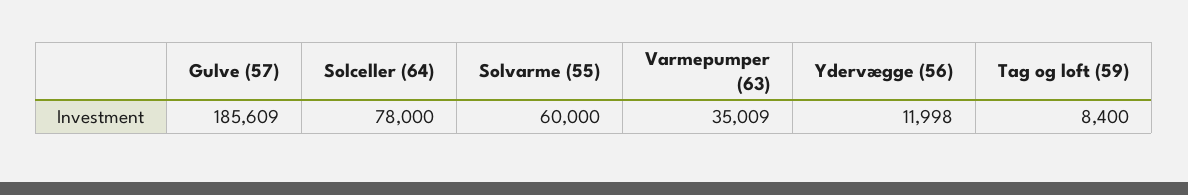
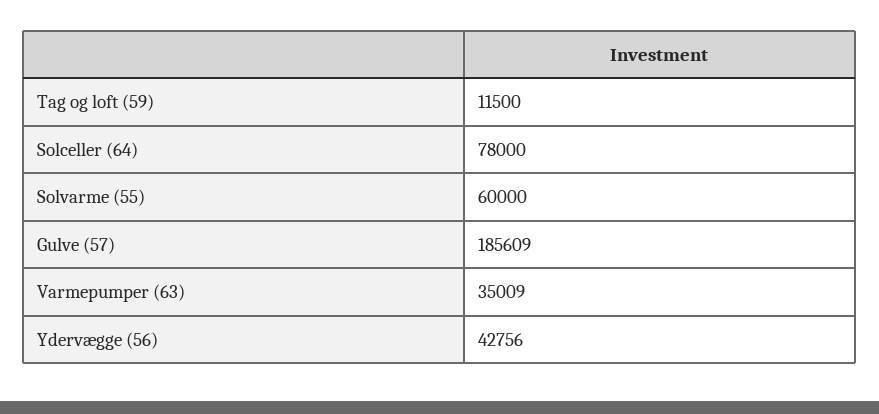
  {
    "Gulve (57)": 185609,
    "Solceller (64)": 78000,
    "Solvarme (55)": 60000,
    "Varmepumper (63)": 35009,
-   "Ydervægge (56)": 11998,
+   "Ydervægge (56)": 42756,
-   "Tag og loft (59)": 8400
+   "Tag og loft (59)": 11500
  }

